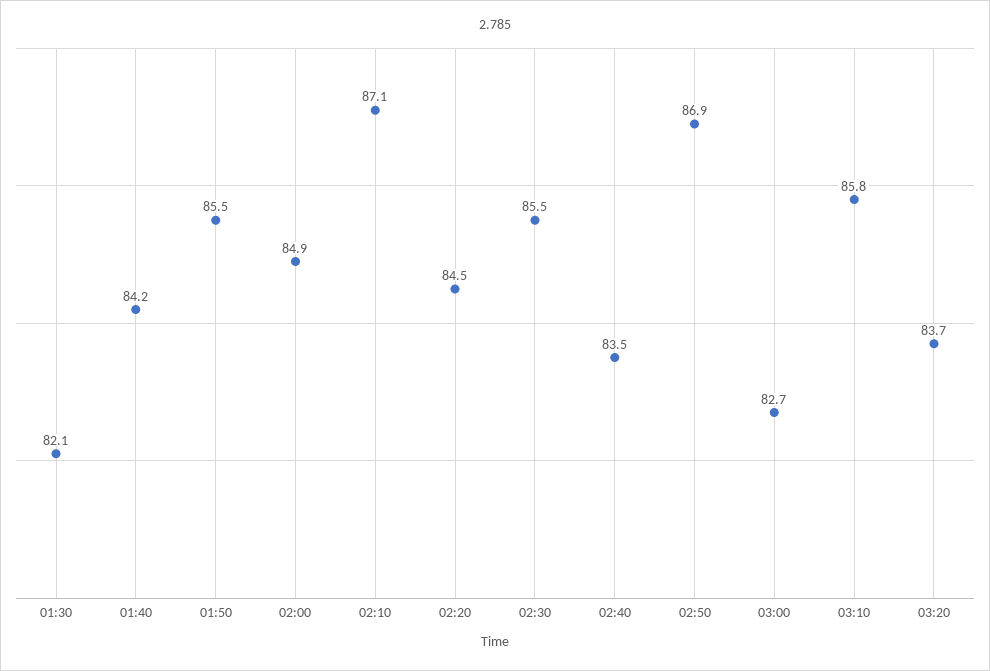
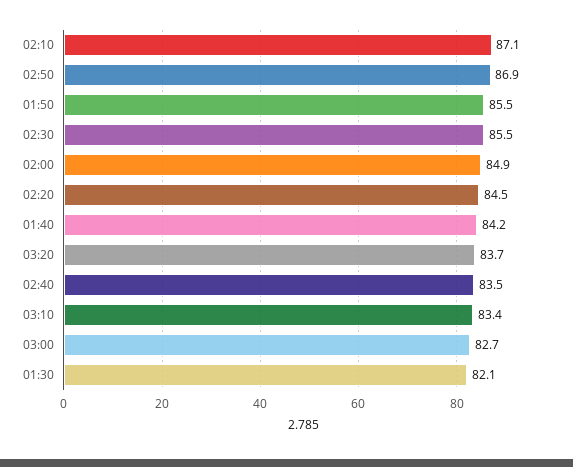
  {
    "01:30": 82.1,
    "01:40": 84.2,
    "01:50": 85.5,
    "02:00": 84.9,
    "02:10": 87.1,
    "02:20": 84.5,
    "02:30": 85.5,
    "02:40": 83.5,
    "02:50": 86.9,
    "03:00": 82.7,
-   "03:10": 85.8,
+   "03:10": 83.4,
    "03:20": 83.7
  }

